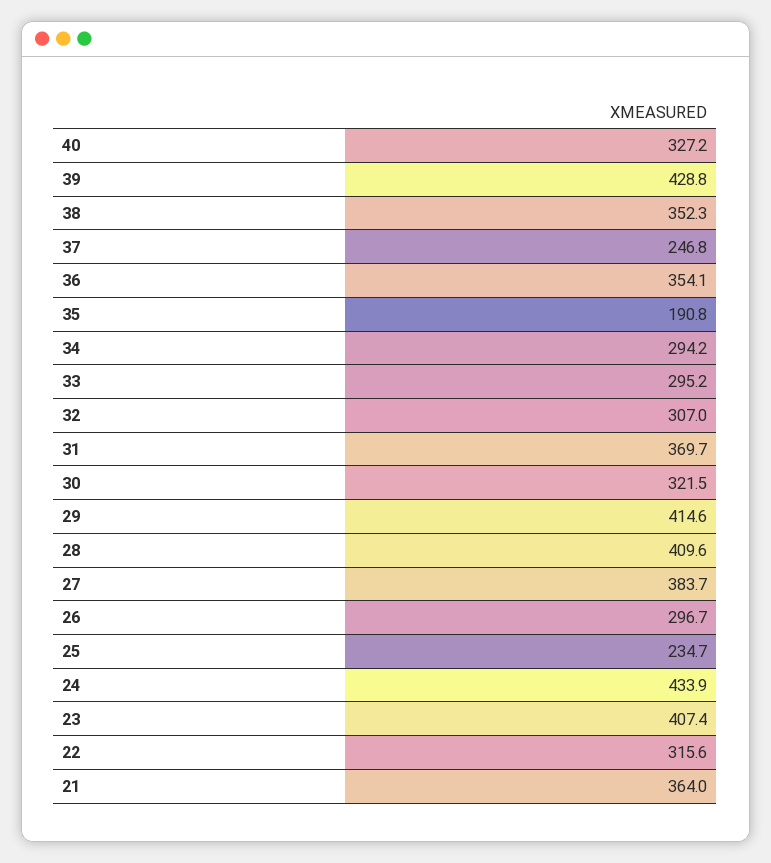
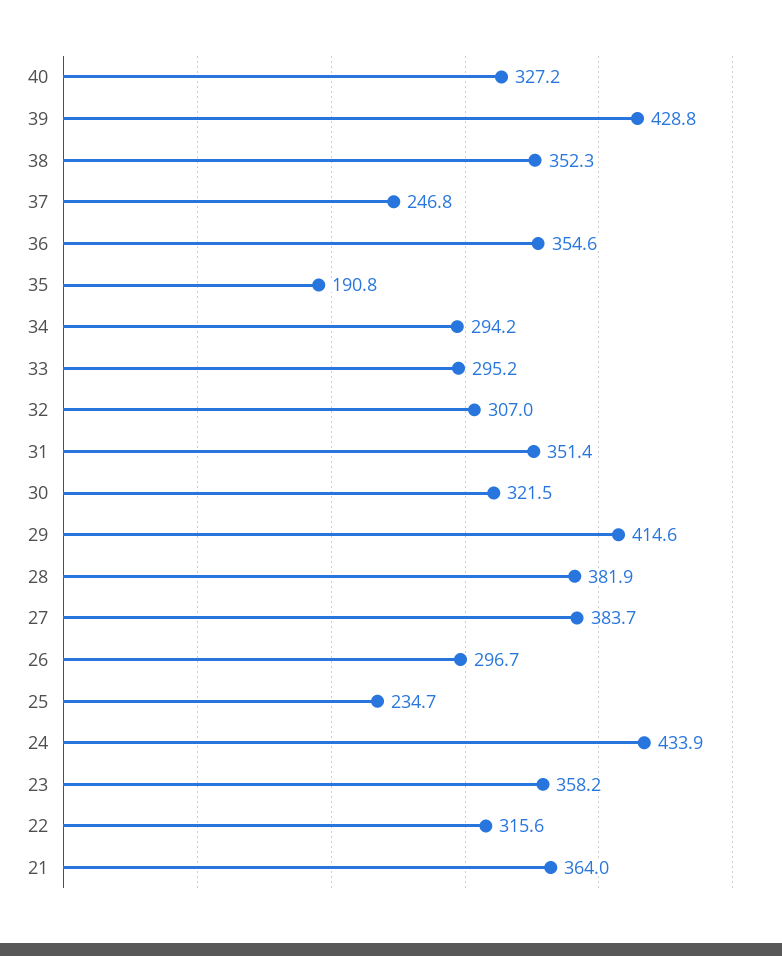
  {
    "40": 327.2,
    "39": 428.8,
    "38": 352.3,
    "37": 246.8,
-   "36": 354.1,
+   "36": 354.6,
    "35": 190.8,
    "34": 294.2,
    "33": 295.2,
    "32": 307,
-   "31": 369.7,
+   "31": 351.4,
    "30": 321.5,
    "29": 414.6,
-   "28": 409.6,
+   "28": 381.9,
    "27": 383.7,
    "26": 296.7,
    "25": 234.7,
    "24": 433.9,
-   "23": 407.4,
+   "23": 358.2,
    "22": 315.6,
    "21": 364
  }

